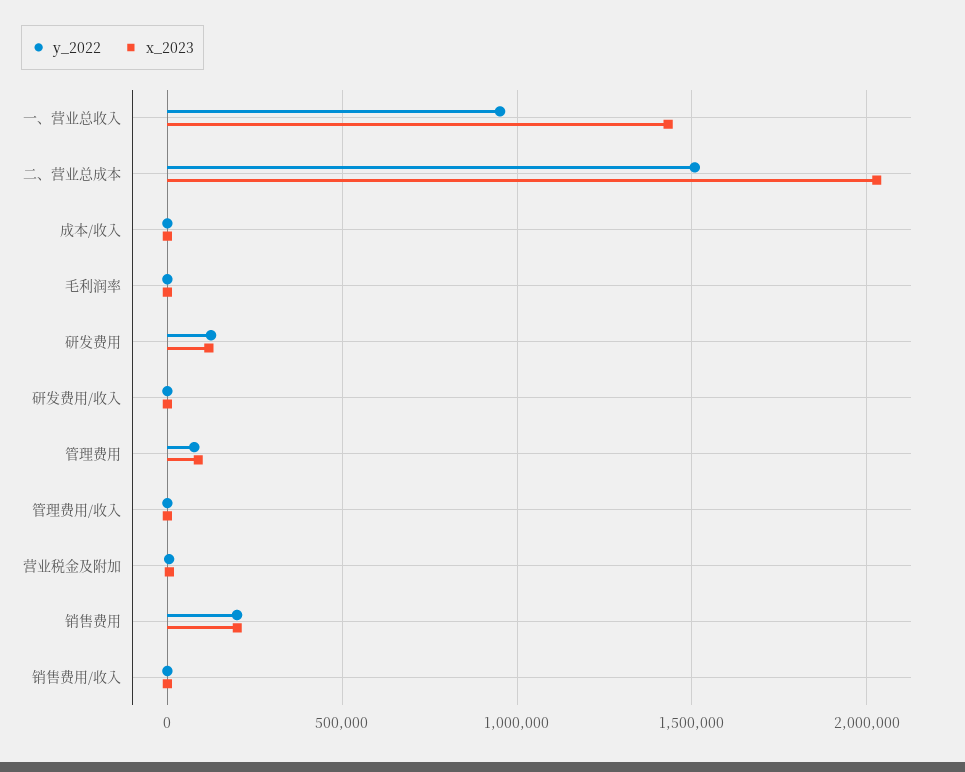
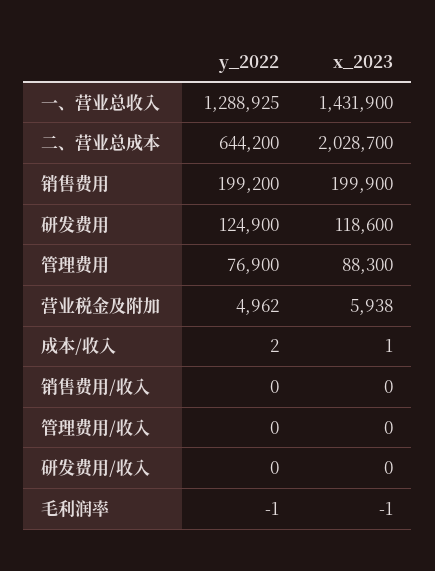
  {
    "y_2022": {
-     "一、营业总收入": 950000,
+     "一、营业总收入": 1288925,
-     "二、营业总成本": 1500000,
+     "二、营业总成本": 644200,
      "成本/收入": 2,
      "毛利润率": -1,
      "研发费用": 124900,
      "研发费用/收入": 0,
      "管理费用": 76900,
      "管理费用/收入": 0,
      "营业税金及附加": 4962,
      "销售费用": 199200,
      "销售费用/收入": 0
    },
    "x_2023": {
      "一、营业总收入": 1431900,
      "二、营业总成本": 2028700,
      "成本/收入": 1,
      "毛利润率": -1,
      "研发费用": 118600,
      "研发费用/收入": 0,
      "管理费用": 88300,
      "管理费用/收入": 0,
      "营业税金及附加": 5938,
      "销售费用": 199900,
      "销售费用/收入": 0
    }
  }

